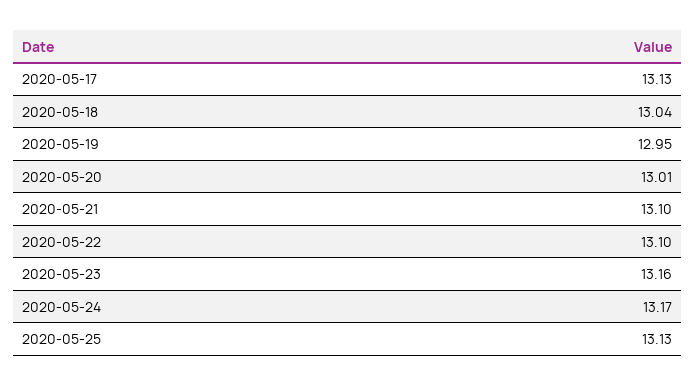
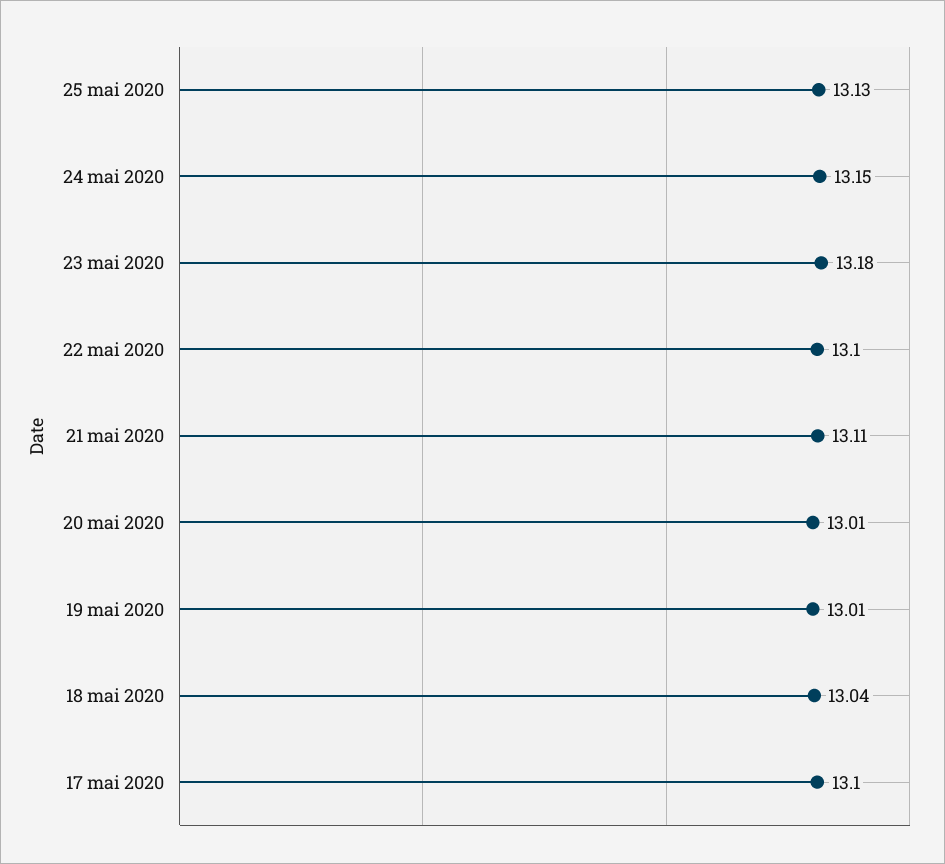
  {
-   "2020-05-17": 13.13,
+   "2020-05-17": 13.1,
    "2020-05-18": 13.04,
-   "2020-05-19": 12.95,
+   "2020-05-19": 13.01,
    "2020-05-20": 13.01,
-   "2020-05-21": 13.1,
+   "2020-05-21": 13.11,
    "2020-05-22": 13.1,
-   "2020-05-23": 13.16,
+   "2020-05-23": 13.18,
-   "2020-05-24": 13.17,
+   "2020-05-24": 13.15,
    "2020-05-25": 13.13
  }

